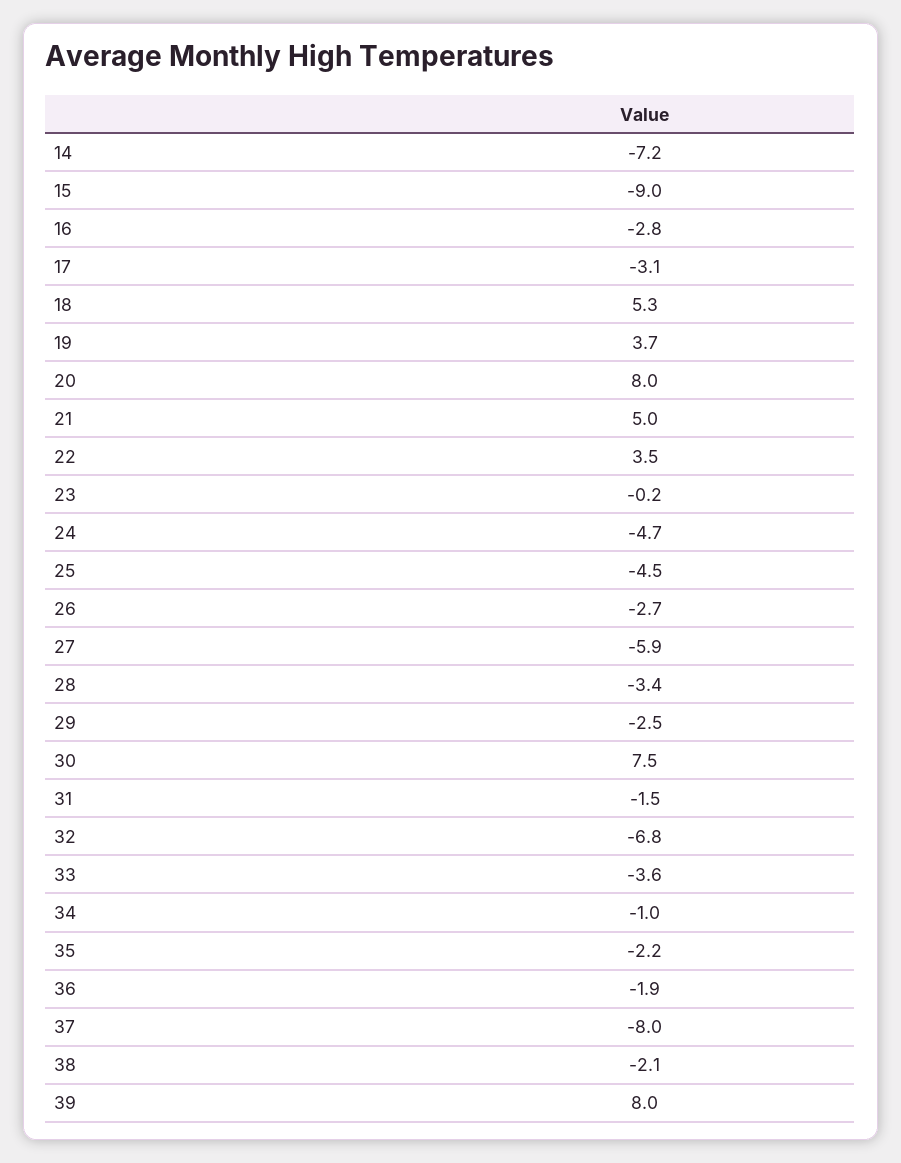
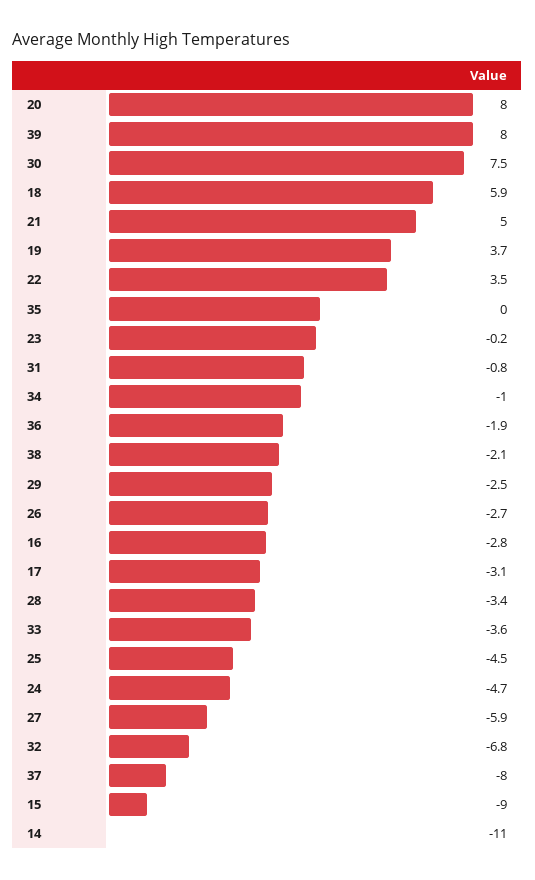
  {
-   "14": -7.2,
+   "14": -11,
    "15": -9,
    "16": -2.8,
    "17": -3.1,
-   "18": 5.3,
+   "18": 5.9,
    "19": 3.7,
    "20": 8,
    "21": 5,
    "22": 3.5,
    "23": -0.2,
    "24": -4.7,
    "25": -4.5,
    "26": -2.7,
    "27": -5.9,
    "28": -3.4,
    "29": -2.5,
    "30": 7.5,
-   "31": -1.5,
+   "31": -0.8,
    "32": -6.8,
    "33": -3.6,
    "34": -1,
-   "35": -2.2,
+   "35": 0,
    "36": -1.9,
    "37": -8,
    "38": -2.1,
    "39": 8
  }

